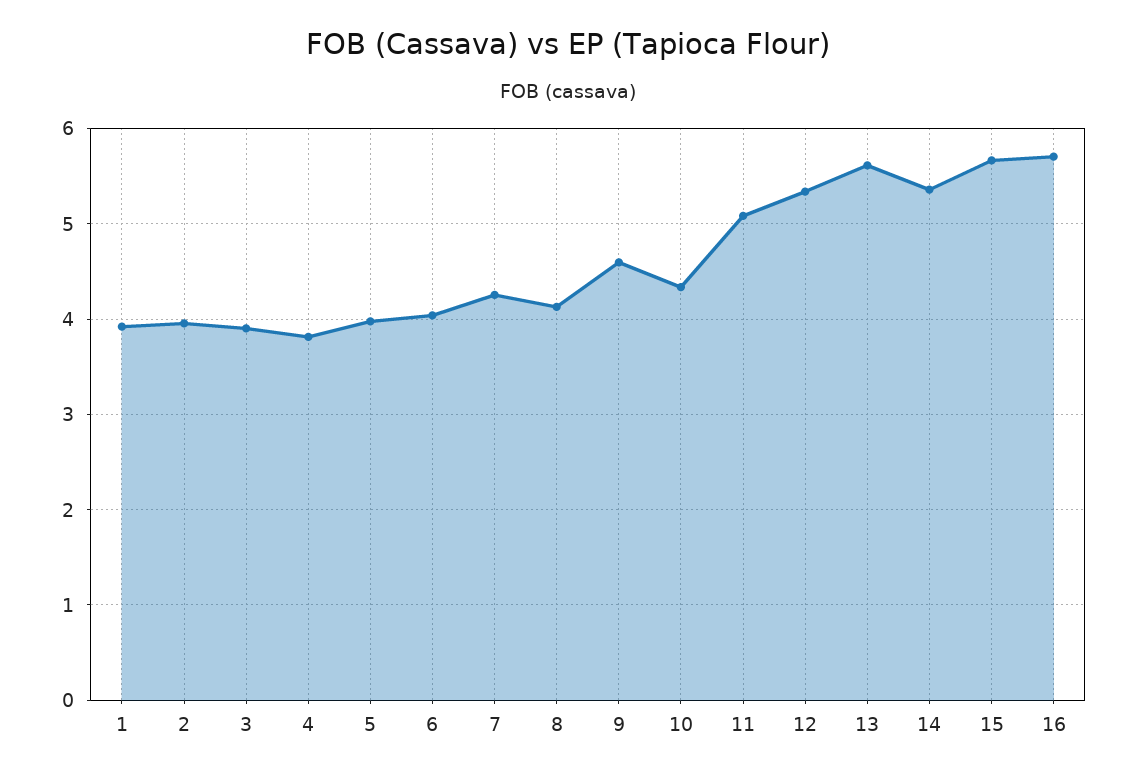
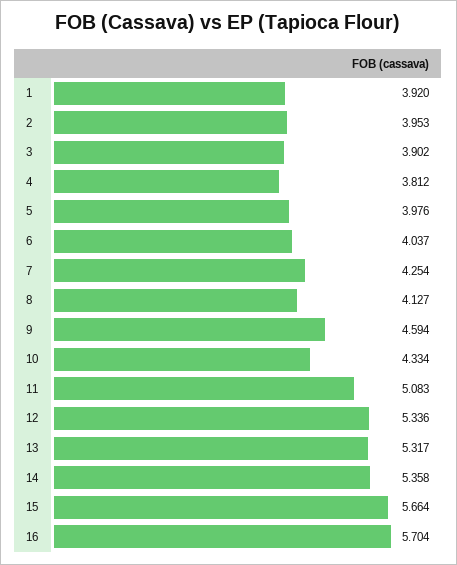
  {
    "1": 3.92,
    "2": 3.953,
    "3": 3.902,
    "4": 3.812,
    "5": 3.976,
    "6": 4.037,
    "7": 4.254,
    "8": 4.127,
    "9": 4.594,
    "10": 4.334,
    "11": 5.083,
    "12": 5.336,
-   "13": 5.6,
+   "13": 5.317,
    "14": 5.358,
    "15": 5.664,
    "16": 5.704
  }

